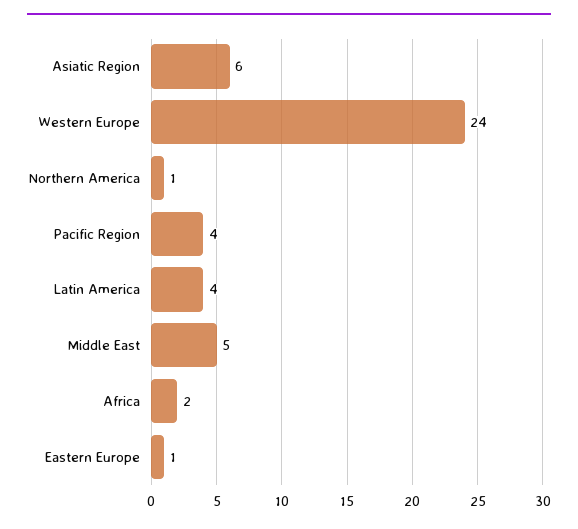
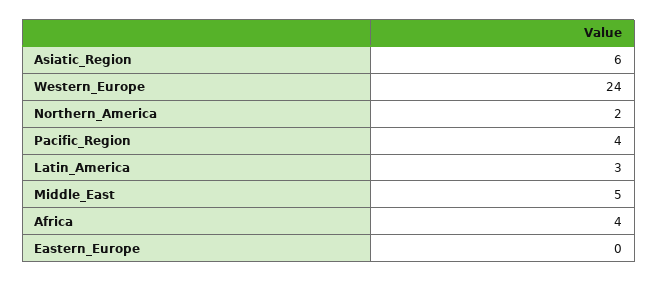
  {
    "Asiatic Region": 6,
    "Western Europe": 24,
-   "Northern America": 1,
+   "Northern America": 2,
    "Pacific Region": 4,
-   "Latin America": 4,
+   "Latin America": 3,
    "Middle East": 5,
-   "Africa": 2,
+   "Africa": 4,
-   "Eastern Europe": 1
+   "Eastern Europe": 0
  }

